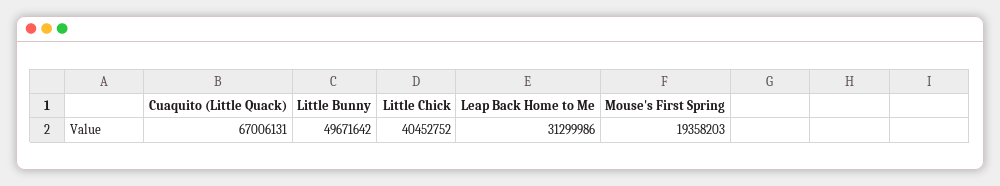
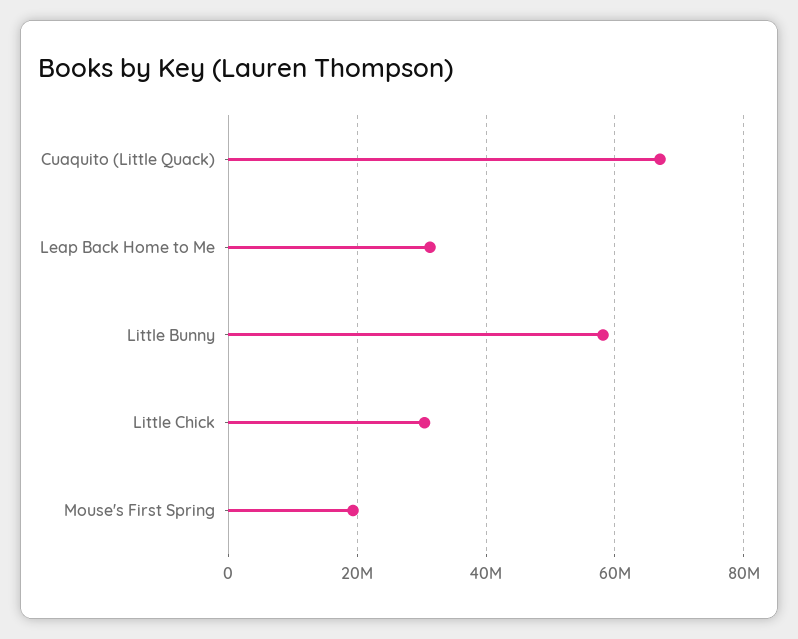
  {
    "Cuaquito (Little Quack)": 67006131,
-   "Little Bunny": 49671642,
+   "Little Bunny": 58000000,
-   "Little Chick": 40452752,
+   "Little Chick": 30000000,
    "Leap Back Home to Me": 31299986,
    "Mouse's First Spring": 19358203
  }

